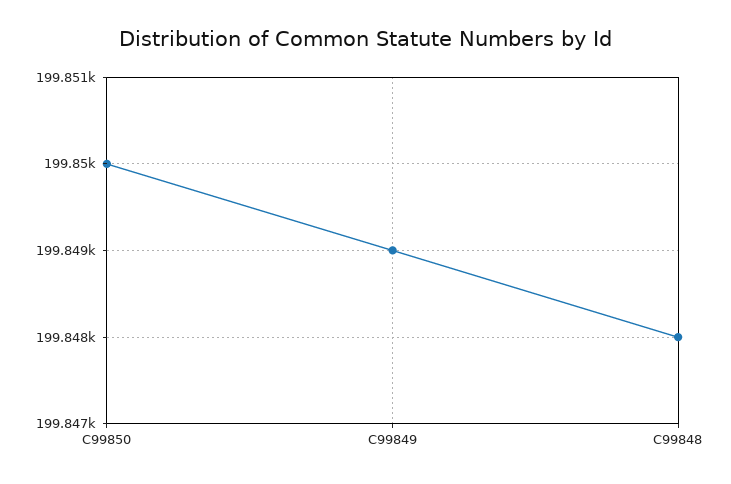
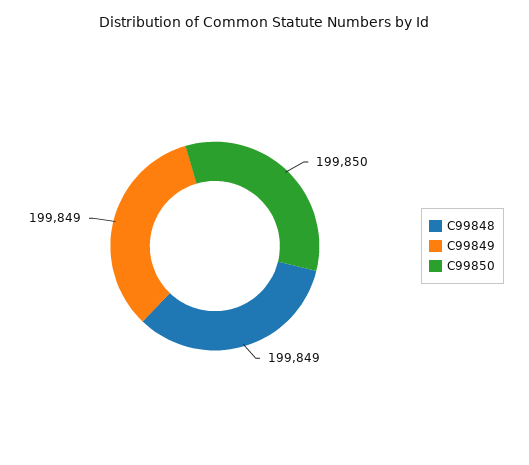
  {
    "C99850": 199850,
    "C99849": 199849,
-   "C99848": 199848
+   "C99848": 199849
  }

